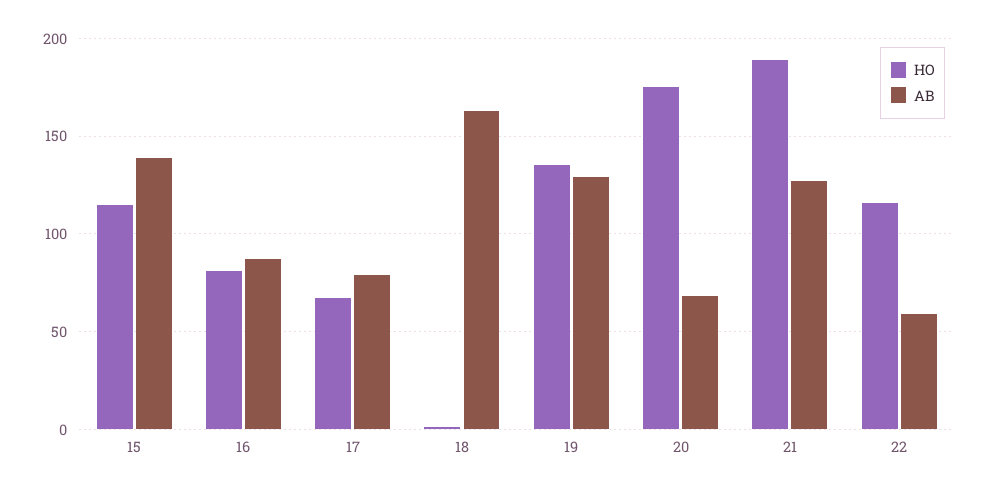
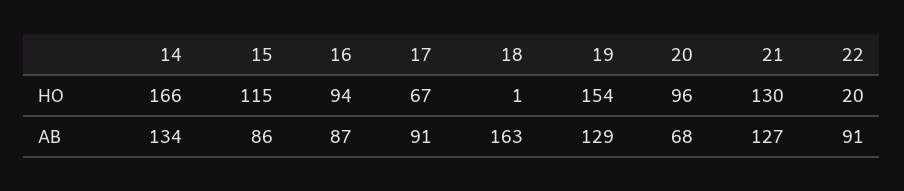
  {
    "HO": {
      "15": 115,
-     "16": 80,
+     "16": 94,
      "17": 67,
      "18": 1,
-     "19": 135,
+     "19": 154,
-     "20": 175,
+     "20": 96,
-     "21": 190,
+     "21": 130,
-     "22": 115
+     "22": 20,
+     "14": 166
    },
    "AB": {
-     "15": 140,
+     "15": 86,
      "16": 87,
-     "17": 80,
+     "17": 91,
      "18": 163,
      "19": 129,
      "20": 68,
      "21": 127,
-     "22": 60
+     "22": 91,
+     "14": 134
    }
  }

